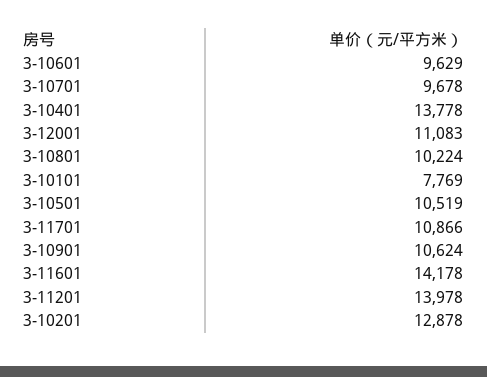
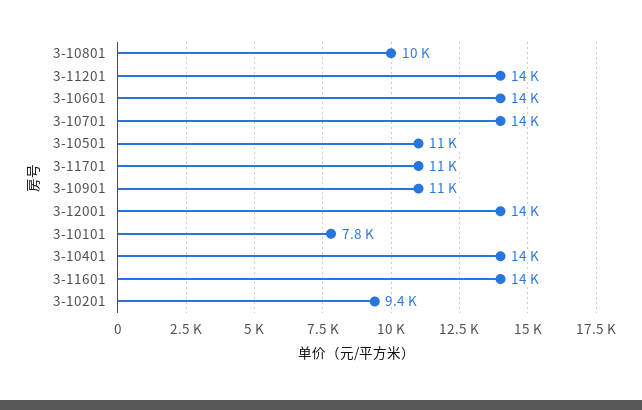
  {
-   "3-10601": 9629,
+   "3-10601": 14000,
-   "3-10701": 9678,
+   "3-10701": 14000,
    "3-10401": 13778,
-   "3-12001": 11083,
+   "3-12001": 14000,
    "3-10801": 10224,
    "3-10101": 7769,
    "3-10501": 10519,
    "3-11701": 10866,
    "3-10901": 10624,
    "3-11601": 14178,
    "3-11201": 13978,
-   "3-10201": 12878
+   "3-10201": 9400
  }

